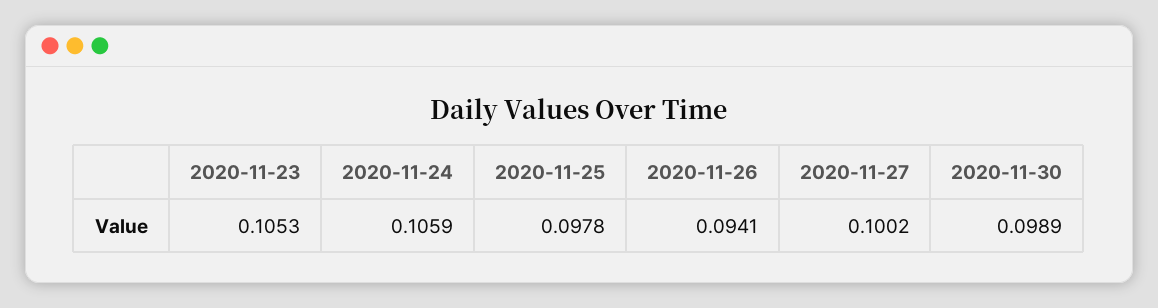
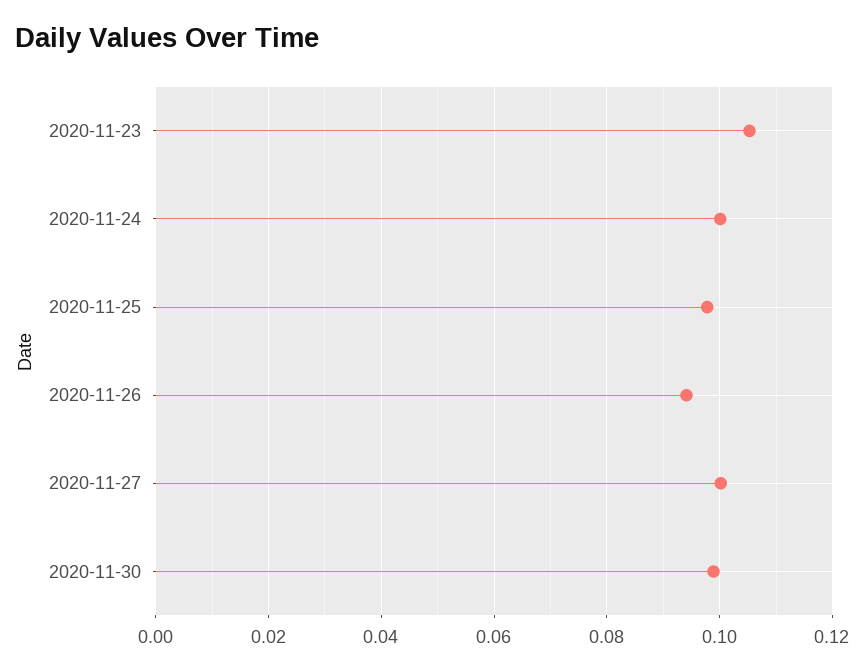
  {
    "2020-11-23": 0.1053,
-   "2020-11-24": 0.1059,
+   "2020-11-24": 0.1,
    "2020-11-25": 0.0978,
    "2020-11-26": 0.0941,
    "2020-11-27": 0.1002,
    "2020-11-30": 0.0989
  }

